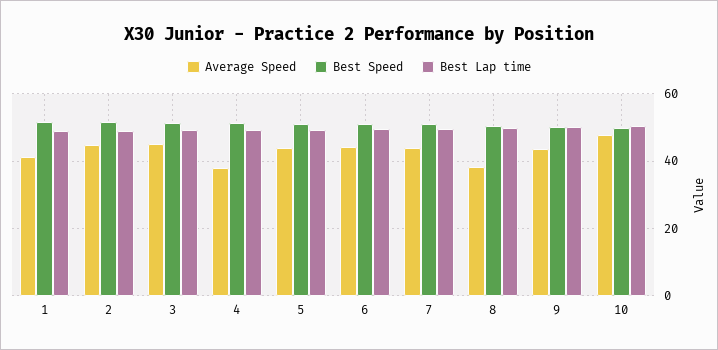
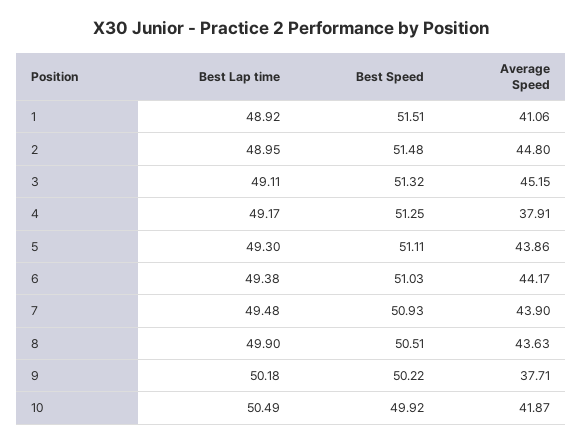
  {
    "Average Speed": {
      "1": 41.06,
      "2": 44.8,
      "3": 45.15,
      "4": 37.91,
      "5": 43.86,
      "6": 44.17,
      "7": 43.9,
-     "8": 38,
+     "8": 43.63,
-     "9": 44,
+     "9": 37.71,
-     "10": 48
+     "10": 41.87
    },
    "Best Speed": {
      "1": 51.51,
      "2": 51.48,
      "3": 51.32,
      "4": 51.25,
      "5": 51.11,
      "6": 51.03,
      "7": 50.93,
      "8": 50.51,
      "9": 50.22,
      "10": 49.92
    },
    "Best Lap time": {
      "1": 48.92,
      "2": 48.95,
      "3": 49.11,
      "4": 49.17,
      "5": 49.3,
      "6": 49.38,
      "7": 49.48,
      "8": 49.9,
      "9": 50.18,
      "10": 50.49
    }
  }

